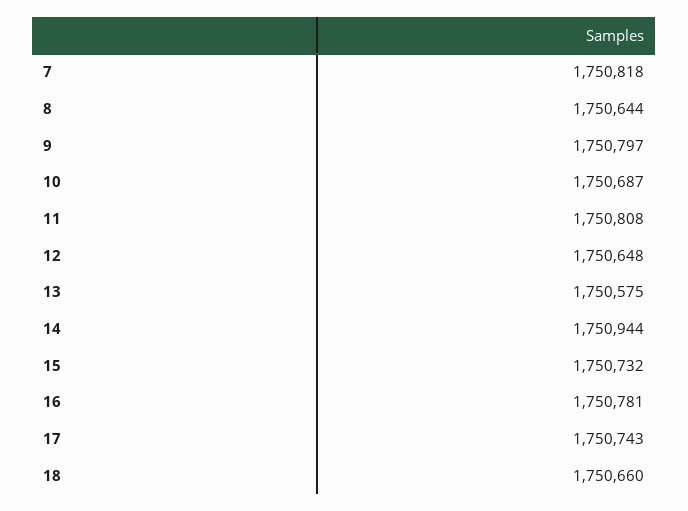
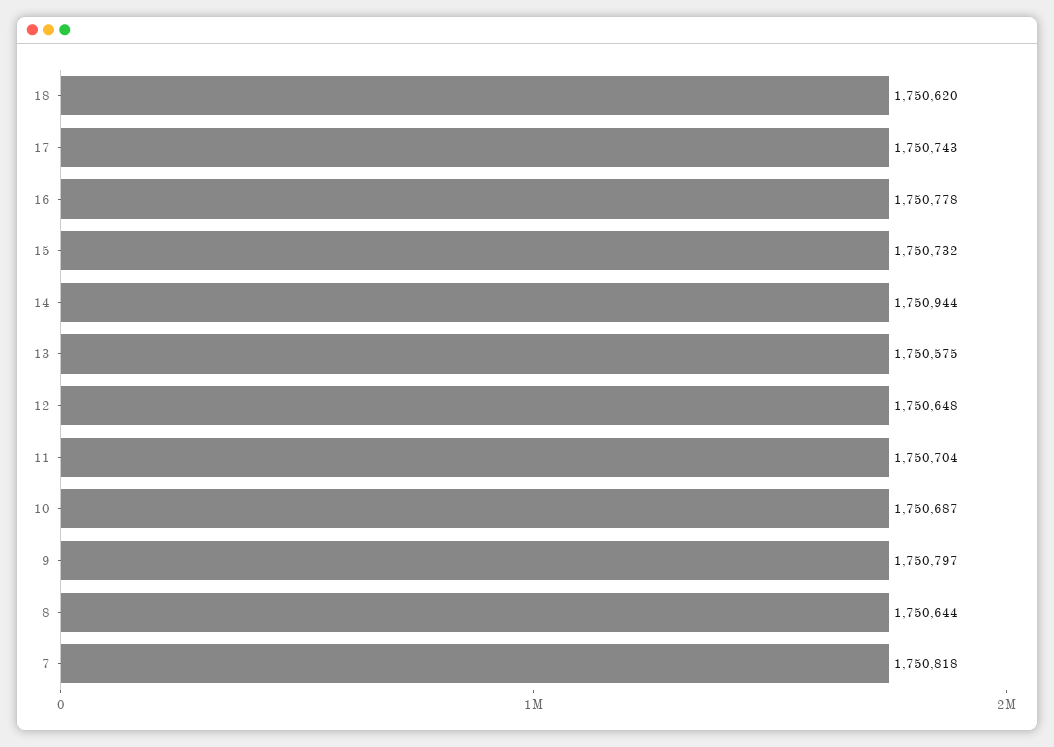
  {
    "7": 1750818,
    "8": 1750644,
    "9": 1750797,
    "10": 1750687,
-   "11": 1750808,
+   "11": 1750704,
    "12": 1750648,
    "13": 1750575,
    "14": 1750944,
    "15": 1750732,
-   "16": 1750781,
+   "16": 1750778,
    "17": 1750743,
-   "18": 1750660
+   "18": 1750620
  }

